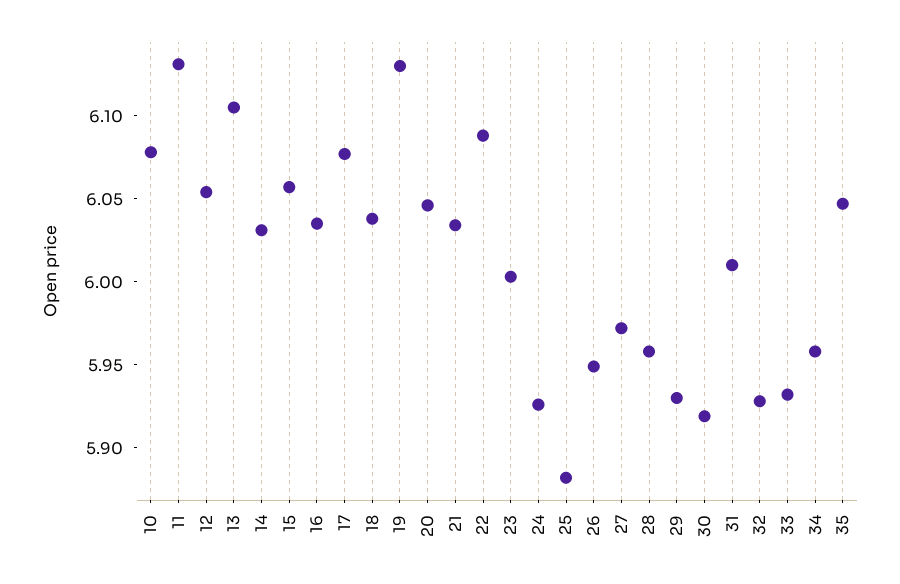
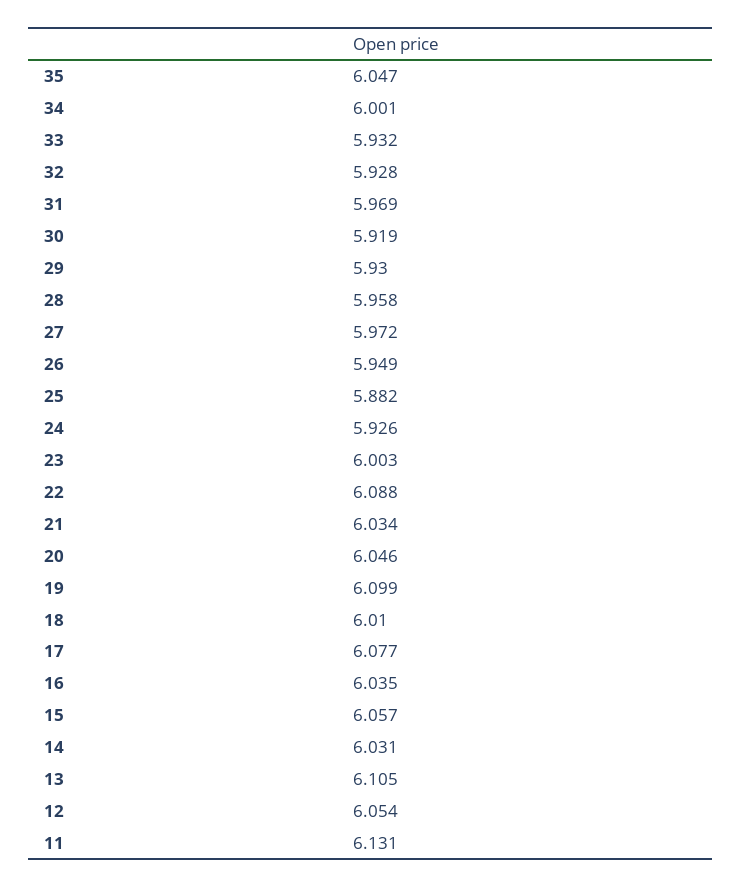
  {
-   "10": 6.08,
    "11": 6.131,
    "12": 6.054,
    "13": 6.105,
    "14": 6.031,
    "15": 6.057,
    "16": 6.035,
    "17": 6.077,
-   "18": 6.04,
+   "18": 6.01,
-   "19": 6.13,
+   "19": 6.099,
    "20": 6.046,
    "21": 6.034,
    "22": 6.088,
    "23": 6.003,
    "24": 5.926,
    "25": 5.882,
    "26": 5.949,
    "27": 5.972,
    "28": 5.958,
    "29": 5.93,
    "30": 5.919,
-   "31": 6.01,
+   "31": 5.969,
    "32": 5.928,
    "33": 5.932,
-   "34": 5.96,
+   "34": 6.001,
    "35": 6.047
  }

